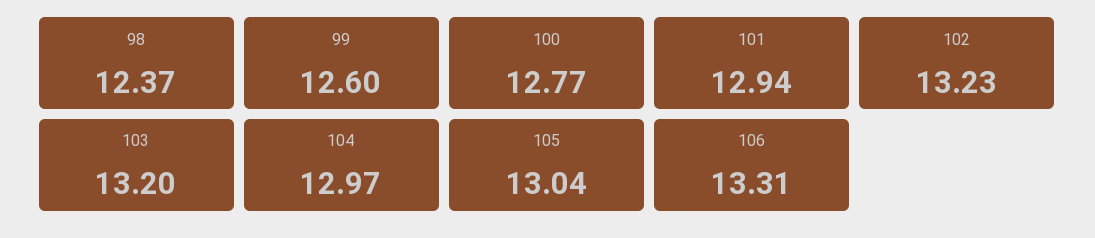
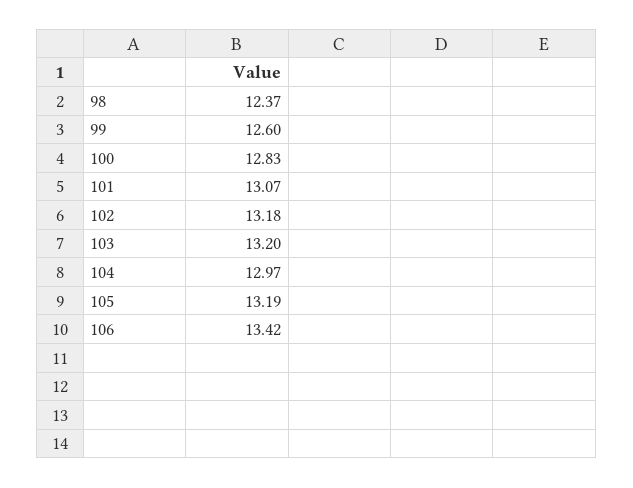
  {
    "98": 12.37,
    "99": 12.6,
-   "100": 12.77,
+   "100": 12.83,
-   "101": 12.94,
+   "101": 13.07,
-   "102": 13.23,
+   "102": 13.18,
    "103": 13.2,
    "104": 12.97,
-   "105": 13.04,
+   "105": 13.19,
-   "106": 13.31
+   "106": 13.42
  }

